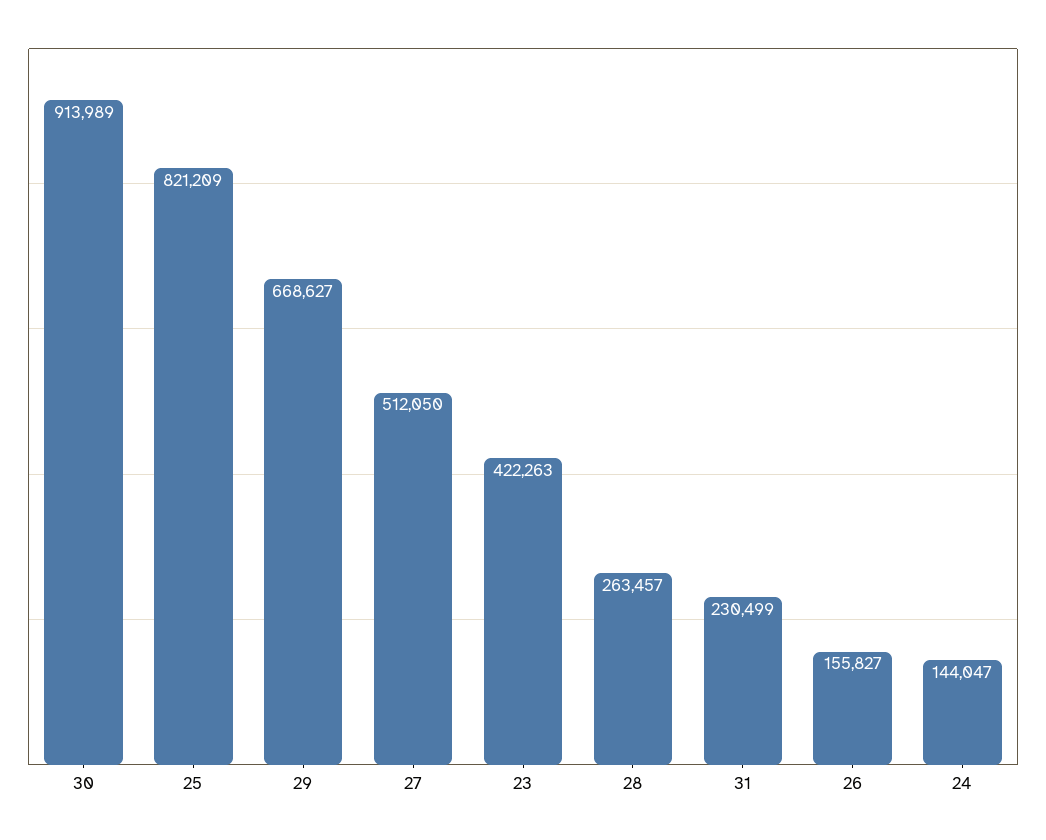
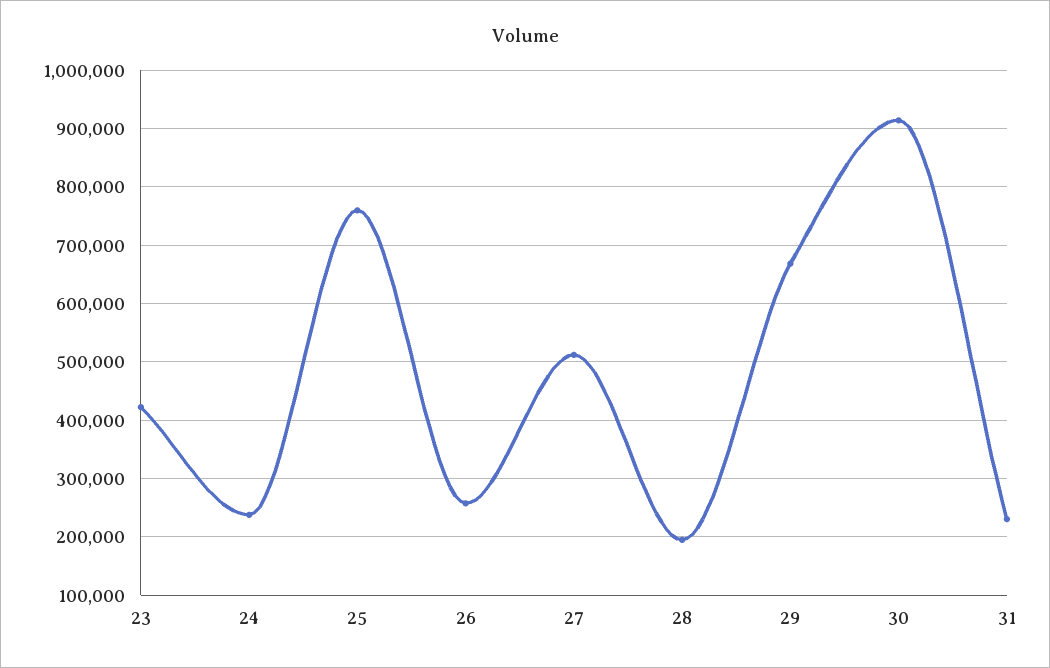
  {
    "30": 913989,
-   "25": 821209,
+   "25": 760000,
    "29": 668627,
    "27": 512050,
    "23": 422263,
-   "28": 263457,
+   "28": 200000,
    "31": 230499,
-   "26": 155827,
+   "26": 260000,
-   "24": 144047
+   "24": 240000
  }

